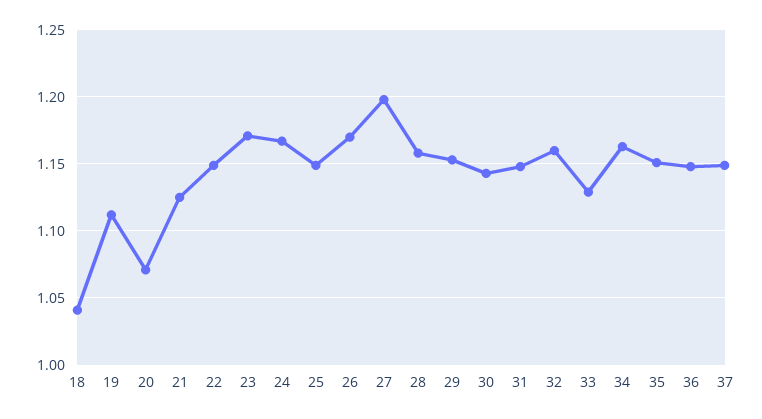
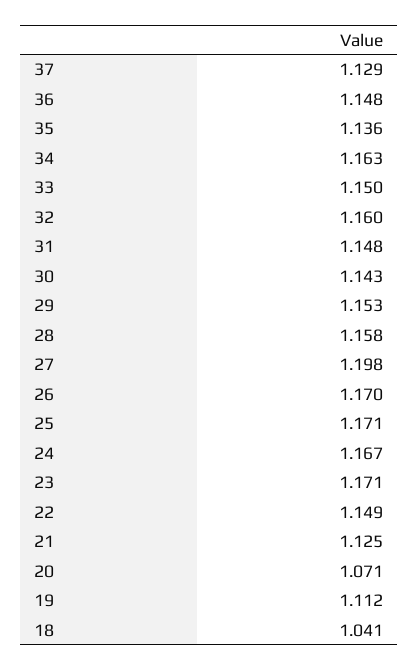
  {
    "18": 1.041,
    "19": 1.112,
    "20": 1.071,
    "21": 1.125,
    "22": 1.149,
    "23": 1.171,
    "24": 1.167,
-   "25": 1.15,
+   "25": 1.171,
    "26": 1.17,
    "27": 1.198,
    "28": 1.158,
    "29": 1.153,
    "30": 1.143,
    "31": 1.148,
    "32": 1.16,
-   "33": 1.13,
+   "33": 1.15,
    "34": 1.163,
-   "35": 1.15,
+   "35": 1.136,
    "36": 1.148,
-   "37": 1.15
+   "37": 1.129
  }

